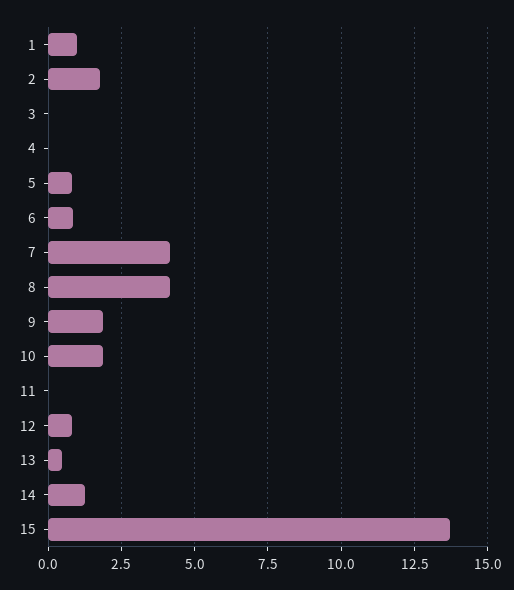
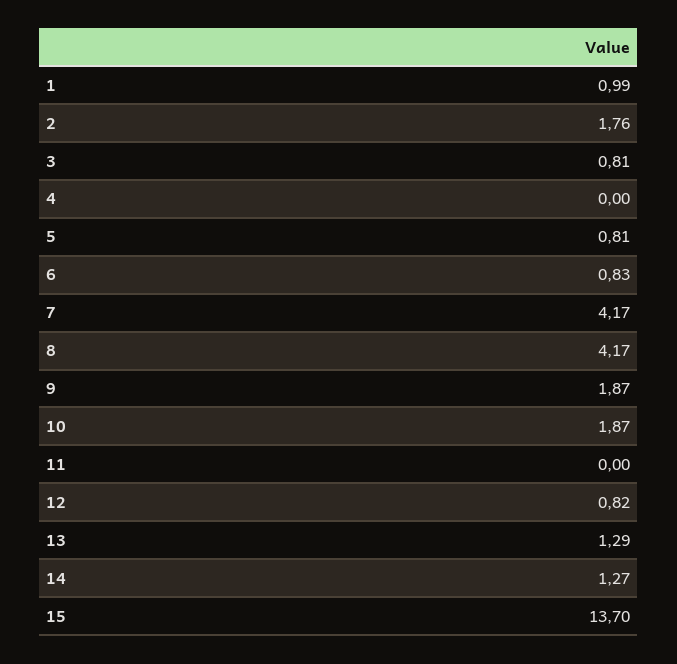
  {
    "1": 0.99,
    "2": 1.76,
-   "3": 0,
+   "3": 0.81,
    "4": 0,
    "5": 0.81,
    "6": 0.83,
    "7": 4.17,
    "8": 4.17,
    "9": 1.87,
    "10": 1.87,
    "11": 0,
    "12": 0.82,
-   "13": 0.5,
+   "13": 1.29,
    "14": 1.27,
    "15": 13.7
  }

